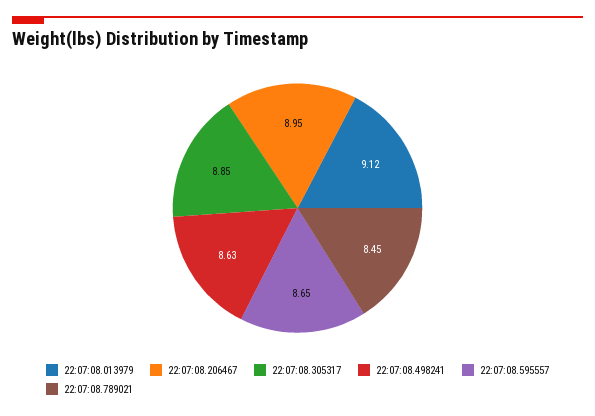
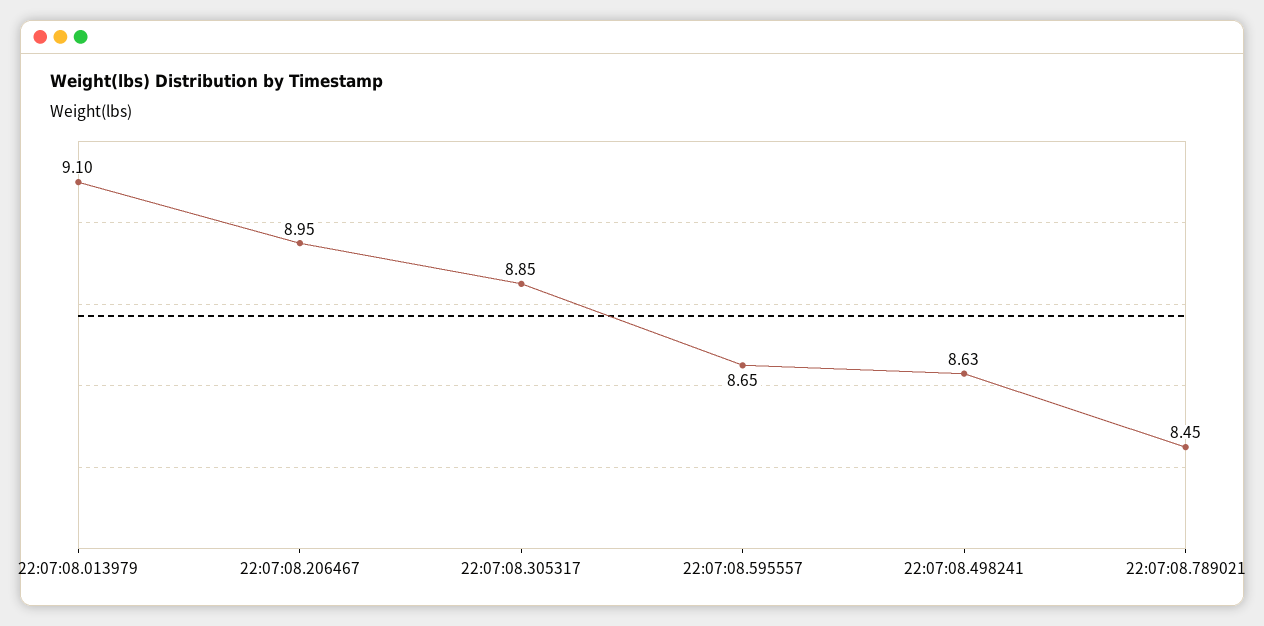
  {
-   "22:07:08.013979": 9.12,
+   "22:07:08.013979": 9.1,
    "22:07:08.206467": 8.95,
    "22:07:08.305317": 8.85,
    "22:07:08.498241": 8.63,
    "22:07:08.595557": 8.65,
    "22:07:08.789021": 8.45
  }

